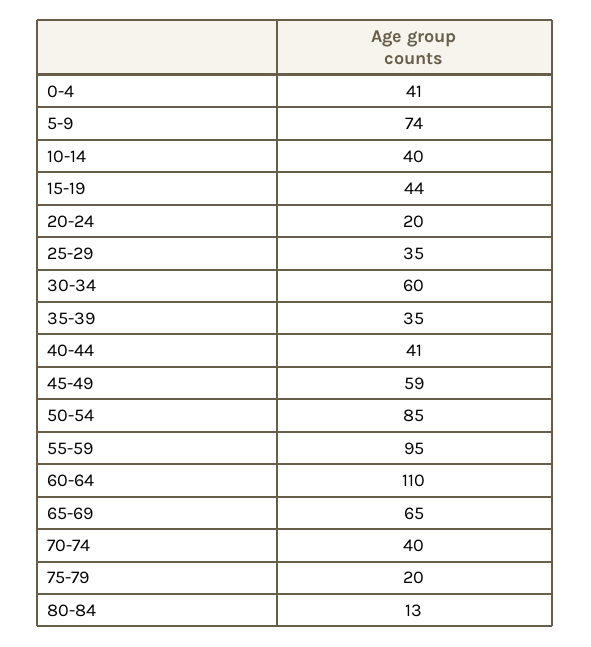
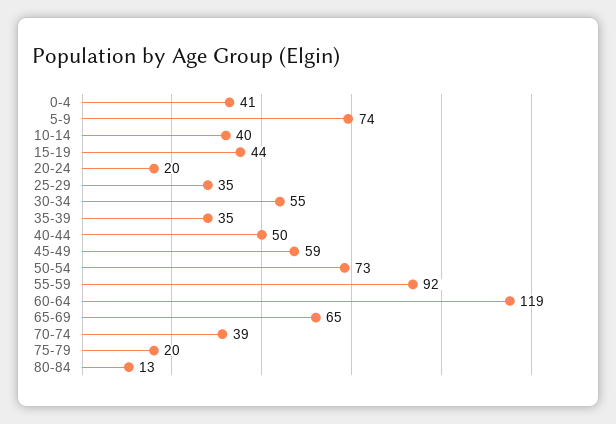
  {
    "0-4": 41,
    "5-9": 74,
    "10-14": 40,
    "15-19": 44,
    "20-24": 20,
    "25-29": 35,
-   "30-34": 60,
+   "30-34": 55,
    "35-39": 35,
-   "40-44": 41,
+   "40-44": 50,
    "45-49": 59,
-   "50-54": 85,
+   "50-54": 73,
-   "55-59": 95,
+   "55-59": 92,
-   "60-64": 110,
+   "60-64": 119,
    "65-69": 65,
-   "70-74": 40,
+   "70-74": 39,
    "75-79": 20,
    "80-84": 13
  }

